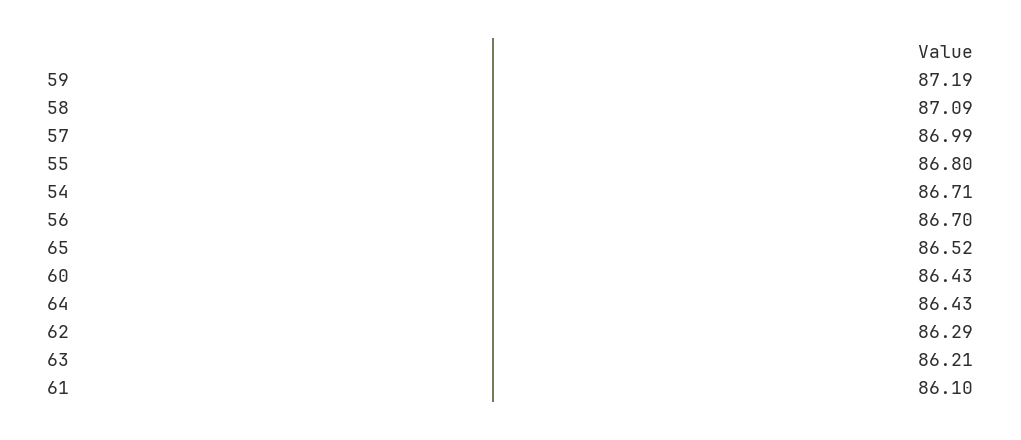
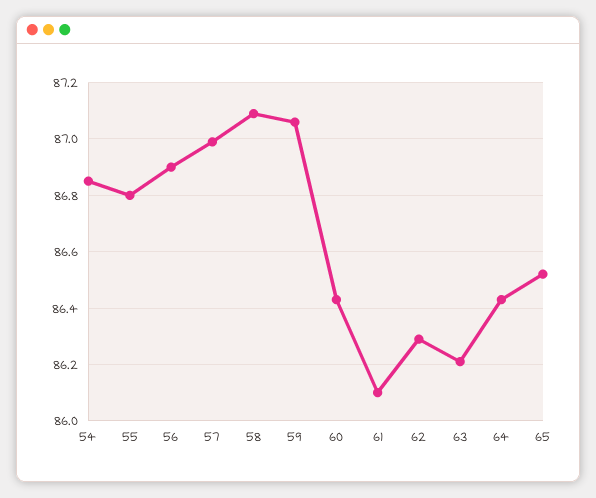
  {
-   "59": 87.19,
+   "59": 87.05,
    "58": 87.09,
    "57": 86.99,
    "55": 86.8,
-   "54": 86.71,
+   "54": 86.85,
-   "56": 86.7,
+   "56": 86.9,
    "65": 86.52,
    "60": 86.43,
    "64": 86.43,
    "62": 86.29,
    "63": 86.21,
    "61": 86.1
  }

